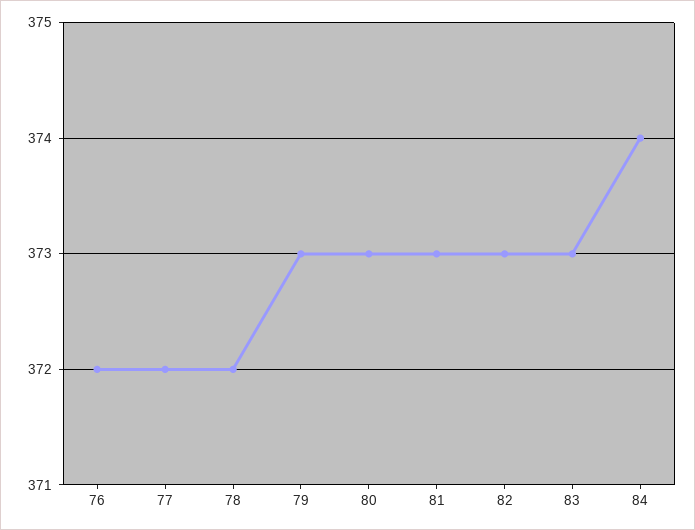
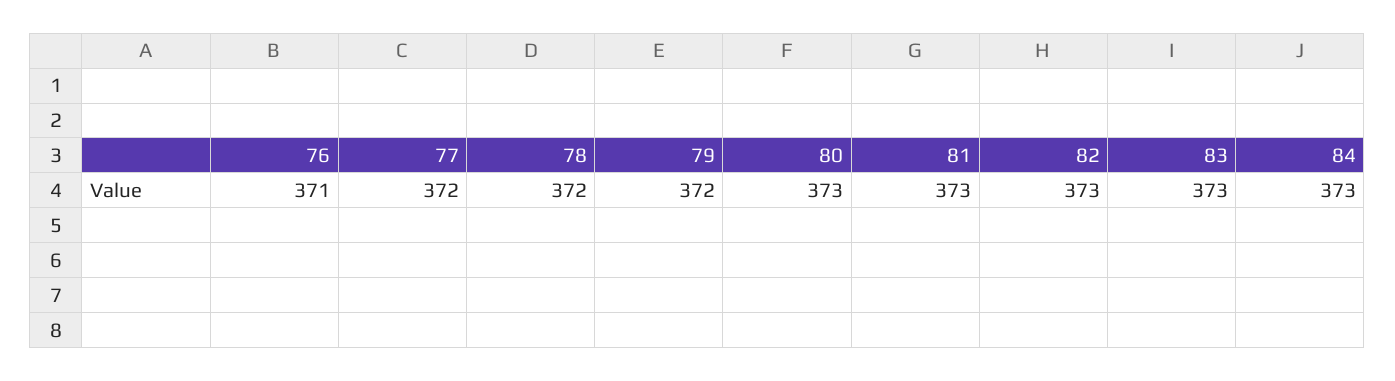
  {
-   "76": 372,
+   "76": 371,
    "77": 372,
    "78": 372,
-   "79": 373,
+   "79": 372,
    "80": 373,
    "81": 373,
    "82": 373,
    "83": 373,
-   "84": 374
+   "84": 373
  }

